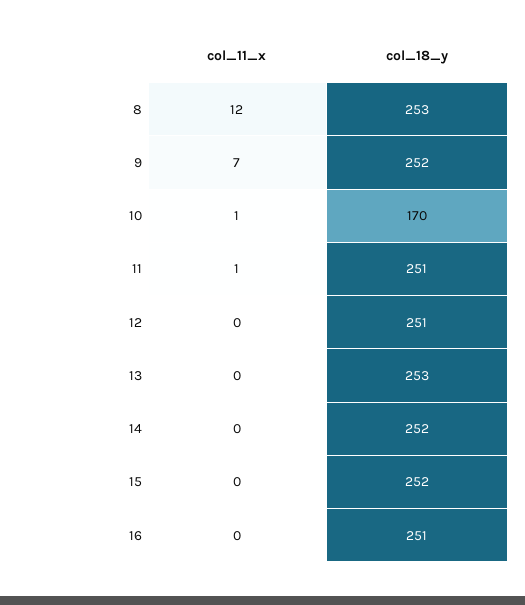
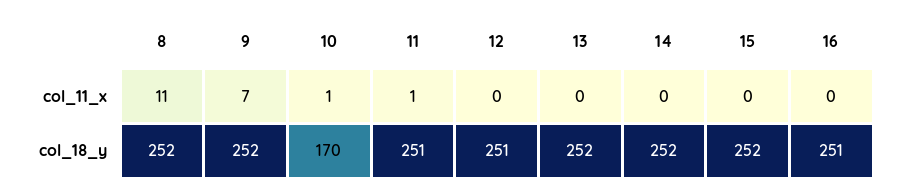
  {
    "col_11_x": {
-     "8": 12,
+     "8": 11,
      "9": 7,
      "10": 1,
      "11": 1,
      "12": 0,
      "13": 0,
      "14": 0,
      "15": 0,
      "16": 0
    },
    "col_18_y": {
-     "8": 253,
+     "8": 252,
      "9": 252,
      "10": 170,
      "11": 251,
      "12": 251,
-     "13": 253,
+     "13": 252,
      "14": 252,
      "15": 252,
      "16": 251
    }
  }

